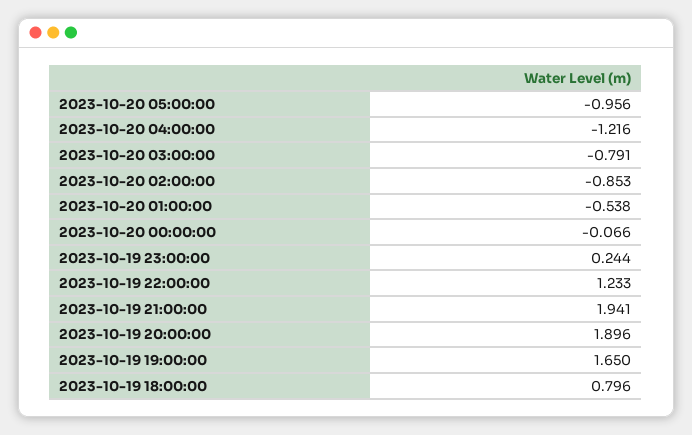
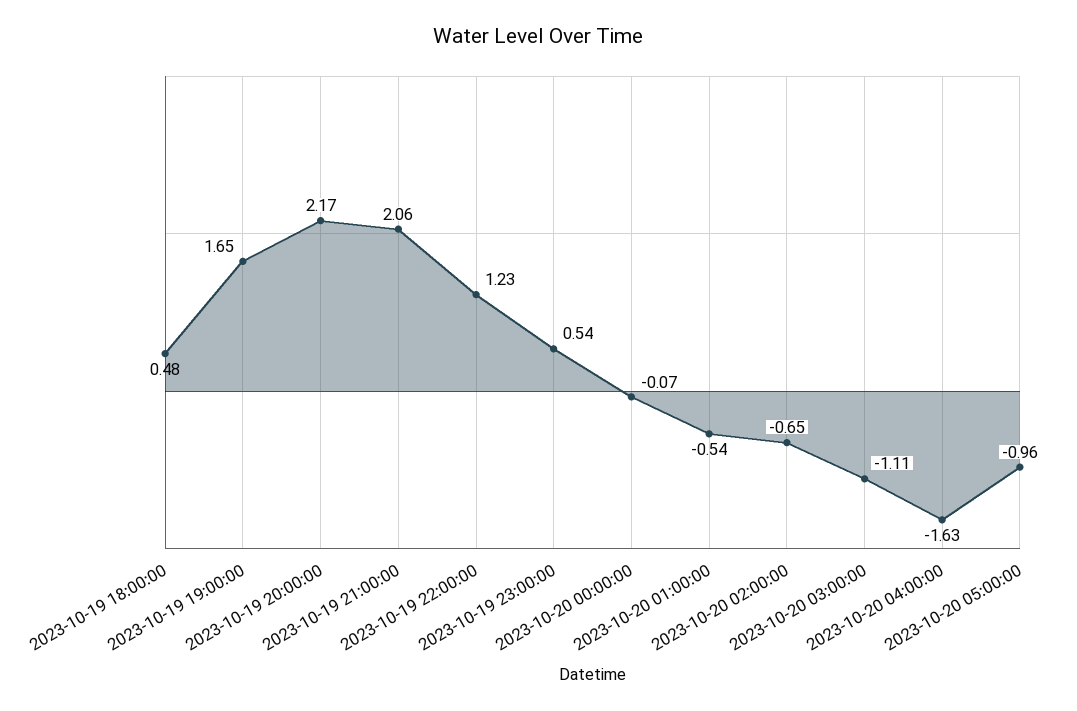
  {
    "2023-10-20 05:00:00": -0.956,
-   "2023-10-20 04:00:00": -1.216,
+   "2023-10-20 04:00:00": -1.63,
-   "2023-10-20 03:00:00": -0.791,
+   "2023-10-20 03:00:00": -1.11,
-   "2023-10-20 02:00:00": -0.853,
+   "2023-10-20 02:00:00": -0.65,
    "2023-10-20 01:00:00": -0.538,
    "2023-10-20 00:00:00": -0.066,
-   "2023-10-19 23:00:00": 0.244,
+   "2023-10-19 23:00:00": 0.54,
    "2023-10-19 22:00:00": 1.233,
-   "2023-10-19 21:00:00": 1.941,
+   "2023-10-19 21:00:00": 2.06,
-   "2023-10-19 20:00:00": 1.896,
+   "2023-10-19 20:00:00": 2.17,
    "2023-10-19 19:00:00": 1.65,
-   "2023-10-19 18:00:00": 0.796
+   "2023-10-19 18:00:00": 0.48
  }

